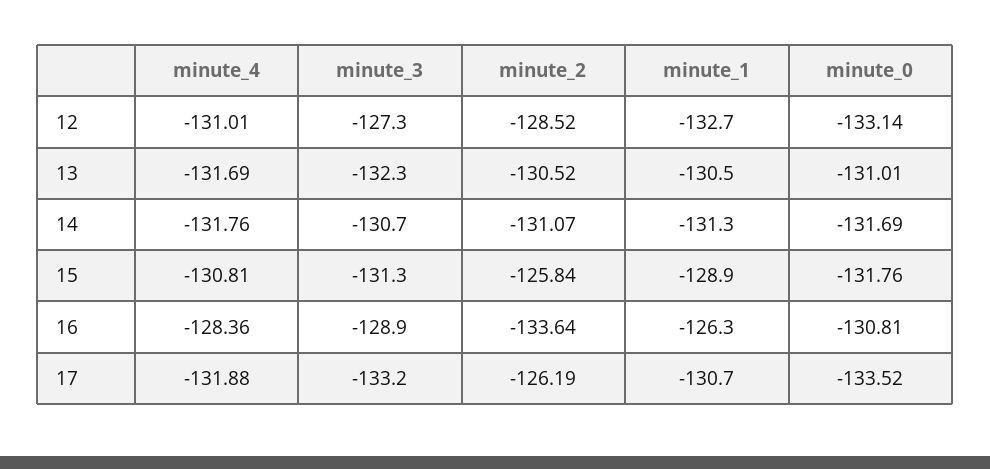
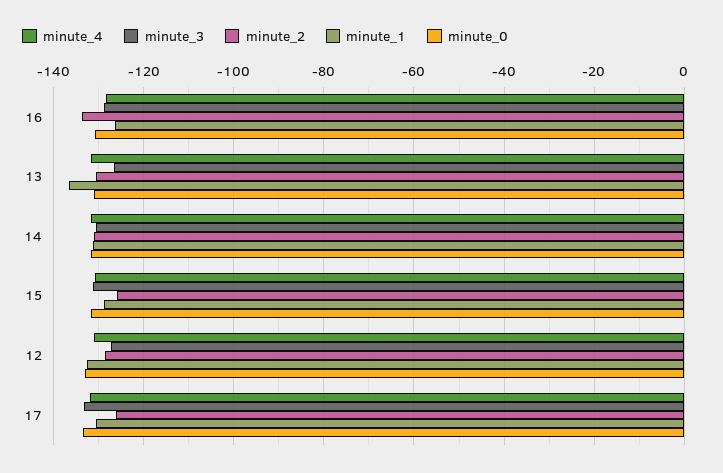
  {
    "minute_4": {
      "12": -131.01,
      "13": -131.69,
      "14": -131.76,
      "15": -130.81,
      "16": -128.36,
      "17": -131.88
    },
    "minute_3": {
      "12": -127.3,
-     "13": -132.3,
+     "13": -126,
      "14": -130.7,
      "15": -131.3,
      "16": -128.9,
      "17": -133.2
    },
    "minute_2": {
      "12": -128.52,
      "13": -130.52,
      "14": -131.07,
      "15": -125.84,
      "16": -133.64,
      "17": -126.19
    },
    "minute_1": {
      "12": -132.7,
-     "13": -130.5,
+     "13": -136,
      "14": -131.3,
      "15": -128.9,
      "16": -126.3,
      "17": -130.7
    },
    "minute_0": {
      "12": -133.14,
      "13": -131.01,
      "14": -131.69,
      "15": -131.76,
      "16": -130.81,
      "17": -133.52
    }
  }

